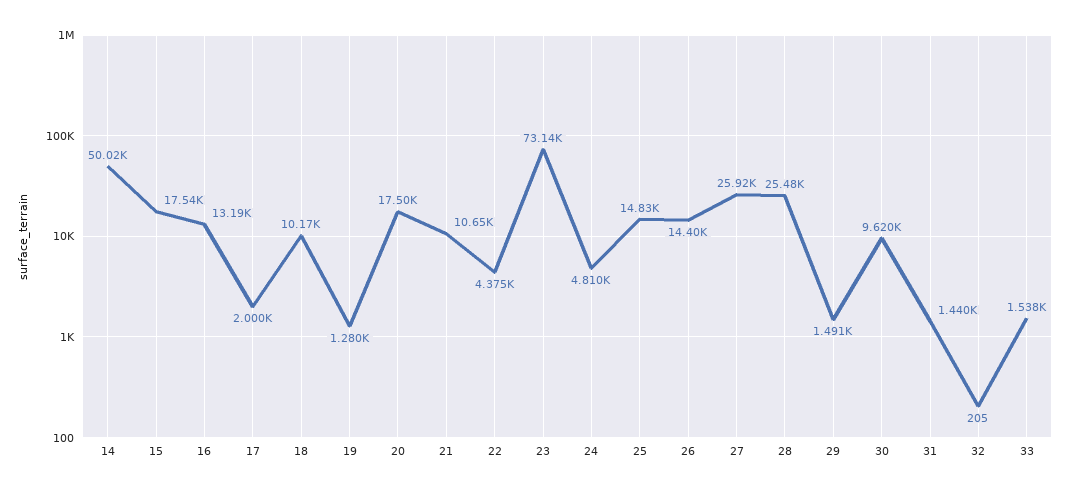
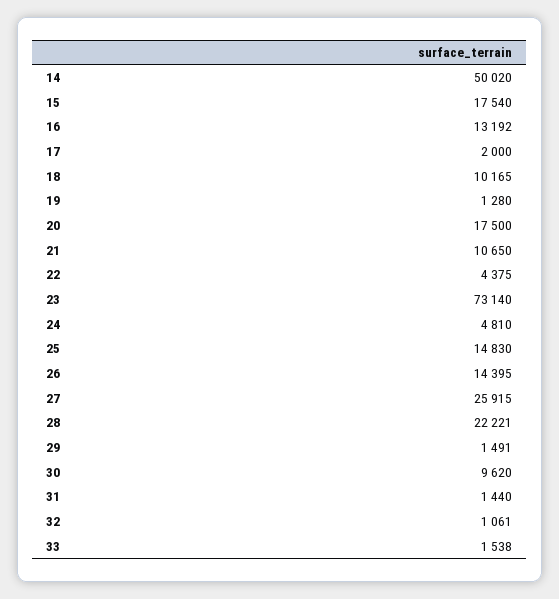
  {
    "14": 50020,
    "15": 17540,
    "16": 13192,
    "17": 2000,
    "18": 10165,
    "19": 1280,
    "20": 17500,
    "21": 10650,
    "22": 4375,
    "23": 73140,
    "24": 4810,
    "25": 14830,
    "26": 14395,
    "27": 25915,
-   "28": 25480,
+   "28": 22221,
    "29": 1491,
    "30": 9620,
    "31": 1440,
-   "32": 205,
+   "32": 1061,
    "33": 1538
  }

